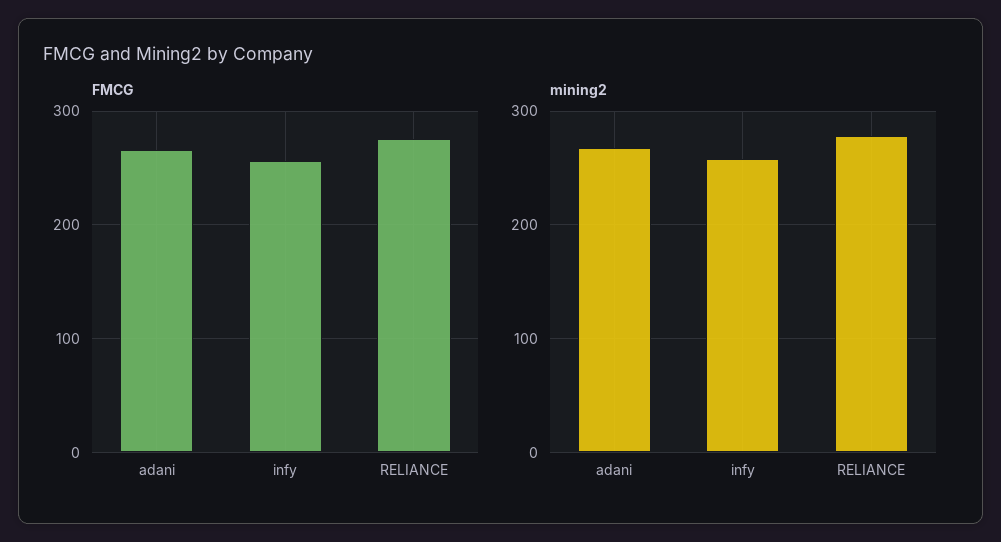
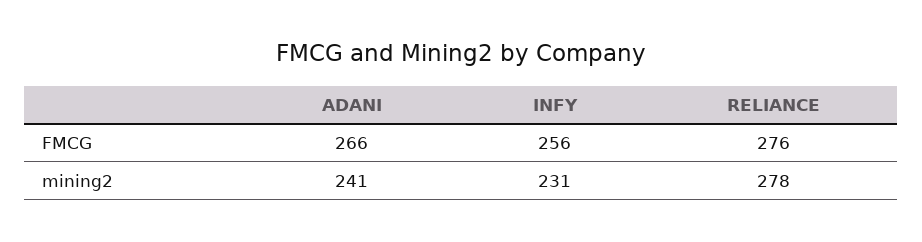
  {
    "FMCG": {
      "adani": 266,
      "infy": 256,
      "RELIANCE": 276
    },
    "mining2": {
-     "adani": 270,
+     "adani": 241,
-     "infy": 260,
+     "infy": 231,
      "RELIANCE": 278
    }
  }

